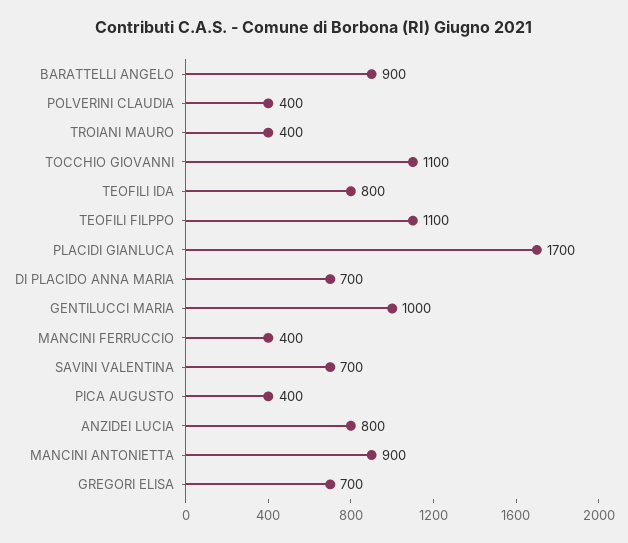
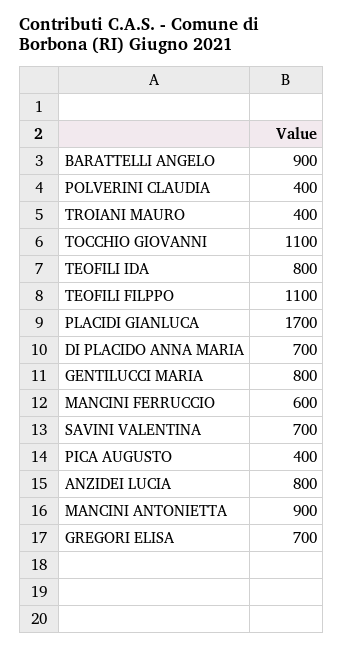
  {
    "BARATTELLI ANGELO": 900,
    "POLVERINI CLAUDIA": 400,
    "TROIANI MAURO": 400,
    "TOCCHIO GIOVANNI": 1100,
    "TEOFILI IDA": 800,
    "TEOFILI FILPPO": 1100,
    "PLACIDI GIANLUCA": 1700,
    "DI PLACIDO ANNA MARIA": 700,
-   "GENTILUCCI MARIA": 1000,
+   "GENTILUCCI MARIA": 800,
-   "MANCINI FERRUCCIO": 400,
+   "MANCINI FERRUCCIO": 600,
    "SAVINI VALENTINA": 700,
    "PICA AUGUSTO": 400,
    "ANZIDEI LUCIA": 800,
    "MANCINI ANTONIETTA": 900,
    "GREGORI ELISA": 700
  }

